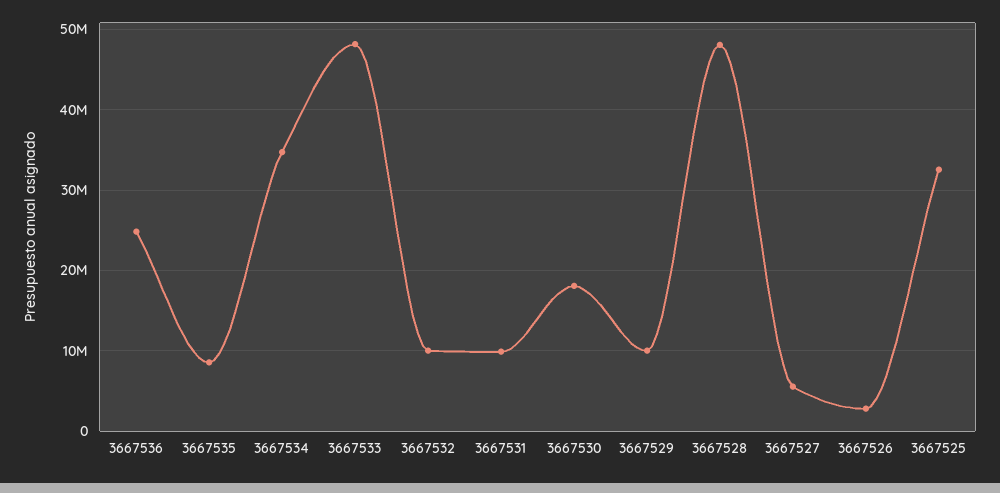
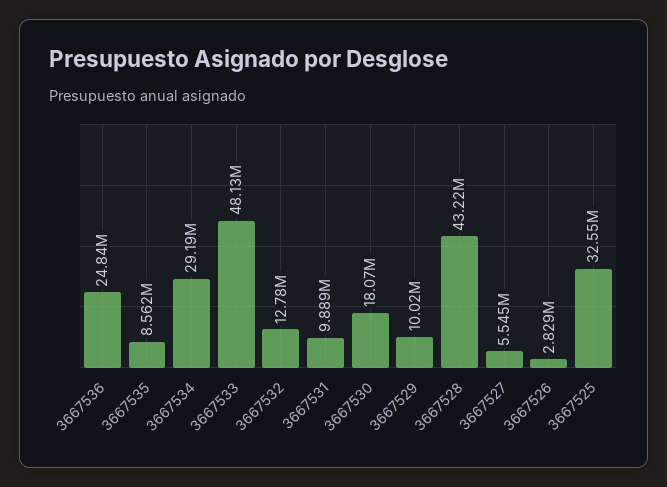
  {
    "3667536": 24840000,
    "3667535": 8562000,
-   "3667534": 35000000,
+   "3667534": 29190000,
    "3667533": 48130000,
-   "3667532": 10000000,
+   "3667532": 12780000,
    "3667531": 9889000,
    "3667530": 18070000,
    "3667529": 10020000,
-   "3667528": 48000000,
+   "3667528": 43220000,
    "3667527": 5545000,
    "3667526": 2829000,
    "3667525": 32550000
  }

